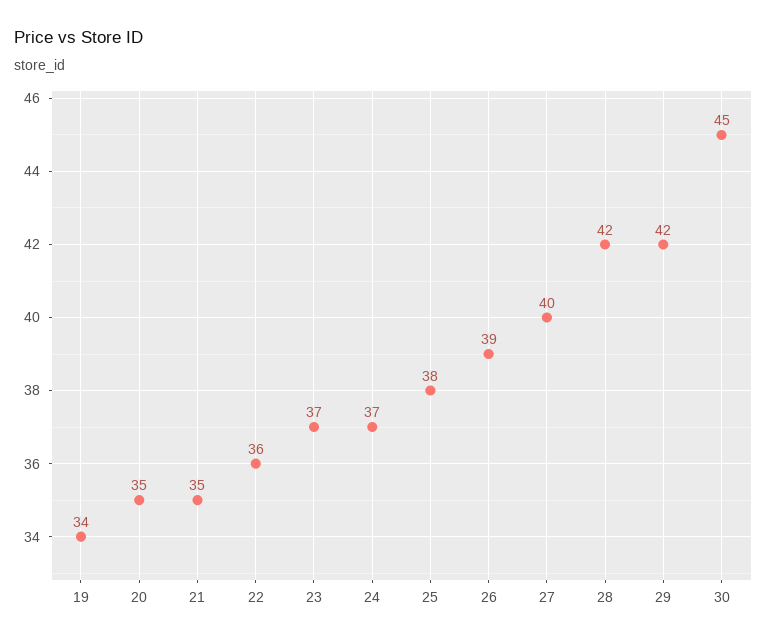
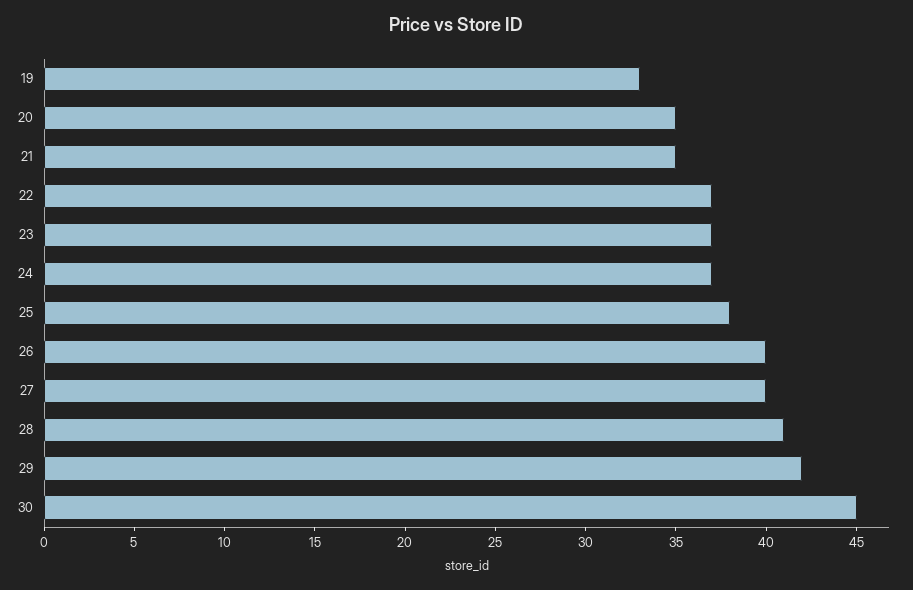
  {
-   "19": 34,
+   "19": 33,
    "20": 35,
    "21": 35,
-   "22": 36,
+   "22": 37,
    "23": 37,
    "24": 37,
    "25": 38,
-   "26": 39,
+   "26": 40,
    "27": 40,
-   "28": 42,
+   "28": 41,
    "29": 42,
    "30": 45
  }

